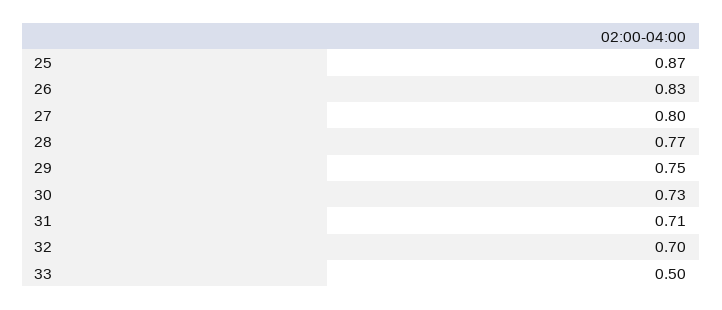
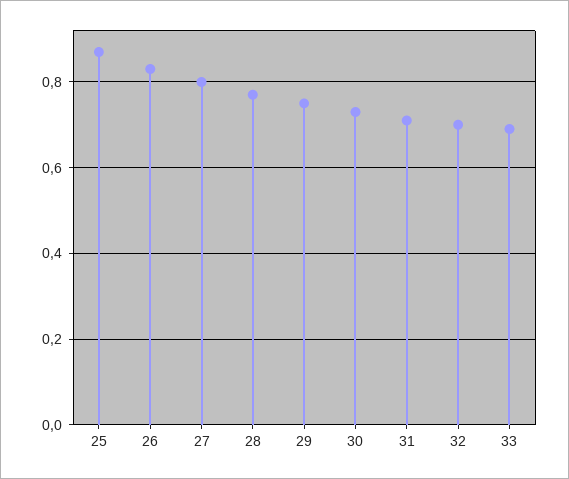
  {
    "25": 0.87,
    "26": 0.83,
    "27": 0.8,
    "28": 0.77,
    "29": 0.75,
    "30": 0.73,
    "31": 0.71,
    "32": 0.7,
-   "33": 0.5
+   "33": 0.7
  }

